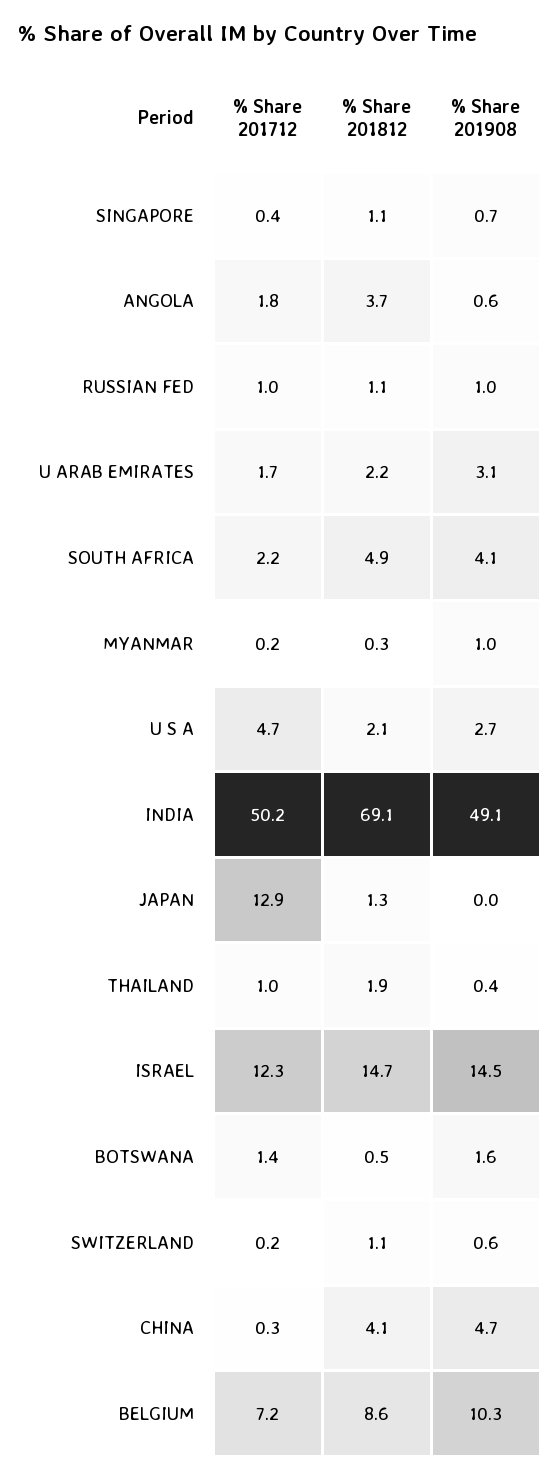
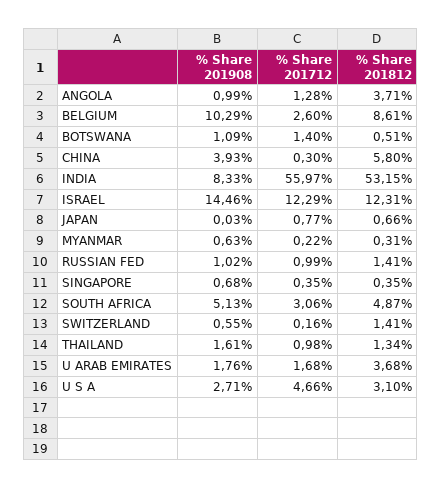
  {
    "% Share 201712": {
      "SINGAPORE": 0.35,
-     "ANGOLA": 1.8,
+     "ANGOLA": 1.28,
      "RUSSIAN FED": 0.99,
      "U ARAB EMIRATES": 1.68,
-     "SOUTH AFRICA": 2.2,
+     "SOUTH AFRICA": 3.06,
      "MYANMAR": 0.22,
      "U S A": 4.66,
-     "INDIA": 50.2,
+     "INDIA": 55.97,
-     "JAPAN": 12.9,
+     "JAPAN": 0.77,
      "THAILAND": 0.98,
      "ISRAEL": 12.29,
      "BOTSWANA": 1.4,
      "SWITZERLAND": 0.16,
      "CHINA": 0.3,
-     "BELGIUM": 7.2
+     "BELGIUM": 2.6
    },
    "% Share 201812": {
-     "SINGAPORE": 1.1,
+     "SINGAPORE": 0.35,
      "ANGOLA": 3.71,
-     "RUSSIAN FED": 1.1,
+     "RUSSIAN FED": 1.41,
-     "U ARAB EMIRATES": 2.2,
+     "U ARAB EMIRATES": 3.68,
      "SOUTH AFRICA": 4.87,
      "MYANMAR": 0.31,
-     "U S A": 2.1,
+     "U S A": 3.1,
-     "INDIA": 69.1,
+     "INDIA": 53.15,
-     "JAPAN": 1.3,
+     "JAPAN": 0.66,
-     "THAILAND": 1.9,
+     "THAILAND": 1.34,
-     "ISRAEL": 14.7,
+     "ISRAEL": 12.31,
      "BOTSWANA": 0.51,
-     "SWITZERLAND": 1.1,
+     "SWITZERLAND": 1.41,
-     "CHINA": 4.1,
+     "CHINA": 5.8,
      "BELGIUM": 8.61
    },
    "% Share 201908": {
      "SINGAPORE": 0.68,
-     "ANGOLA": 0.6,
+     "ANGOLA": 0.99,
      "RUSSIAN FED": 1.02,
-     "U ARAB EMIRATES": 3.1,
+     "U ARAB EMIRATES": 1.76,
-     "SOUTH AFRICA": 4.1,
+     "SOUTH AFRICA": 5.13,
-     "MYANMAR": 1,
+     "MYANMAR": 0.63,
      "U S A": 2.71,
-     "INDIA": 49.1,
+     "INDIA": 8.33,
      "JAPAN": 0.03,
-     "THAILAND": 0.4,
+     "THAILAND": 1.61,
      "ISRAEL": 14.46,
-     "BOTSWANA": 1.6,
+     "BOTSWANA": 1.09,
      "SWITZERLAND": 0.55,
-     "CHINA": 4.7,
+     "CHINA": 3.93,
      "BELGIUM": 10.29
    }
  }

